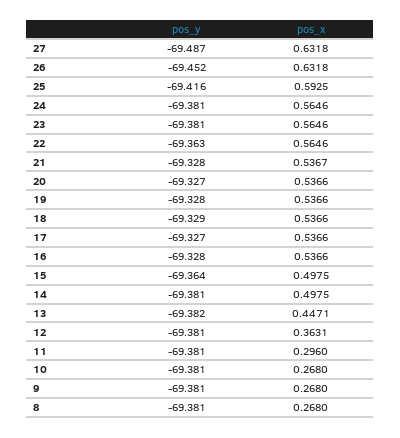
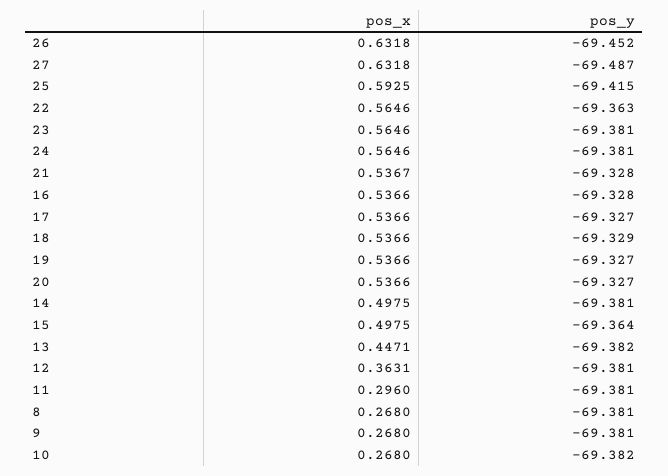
  {
    "pos_y": {
      "27": -69.487,
      "26": -69.452,
-     "25": -69.416,
+     "25": -69.415,
      "24": -69.381,
      "23": -69.381,
      "22": -69.363,
      "21": -69.328,
      "20": -69.327,
-     "19": -69.328,
+     "19": -69.327,
      "18": -69.329,
      "17": -69.327,
      "16": -69.328,
      "15": -69.364,
      "14": -69.381,
      "13": -69.382,
      "12": -69.381,
      "11": -69.381,
-     "10": -69.381,
+     "10": -69.382,
      "9": -69.381,
      "8": -69.381
    },
    "pos_x": {
      "27": 0.6318,
      "26": 0.6318,
      "25": 0.5925,
      "24": 0.5646,
      "23": 0.5646,
      "22": 0.5646,
      "21": 0.5367,
      "20": 0.5366,
      "19": 0.5366,
      "18": 0.5366,
      "17": 0.5366,
      "16": 0.5366,
      "15": 0.4975,
      "14": 0.4975,
      "13": 0.4471,
      "12": 0.3631,
      "11": 0.296,
      "10": 0.268,
      "9": 0.268,
      "8": 0.268
    }
  }

